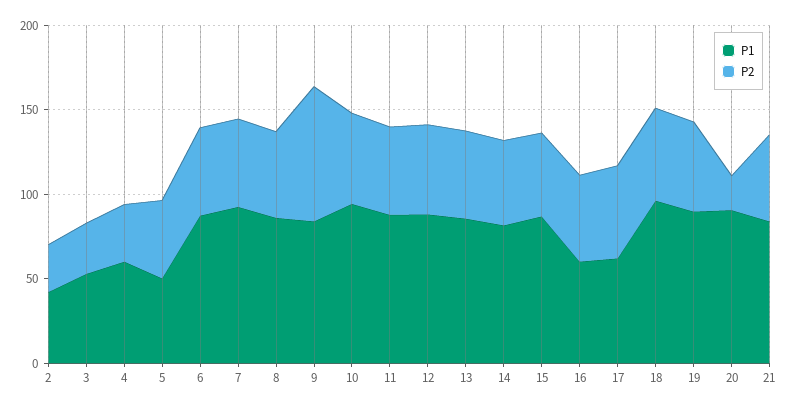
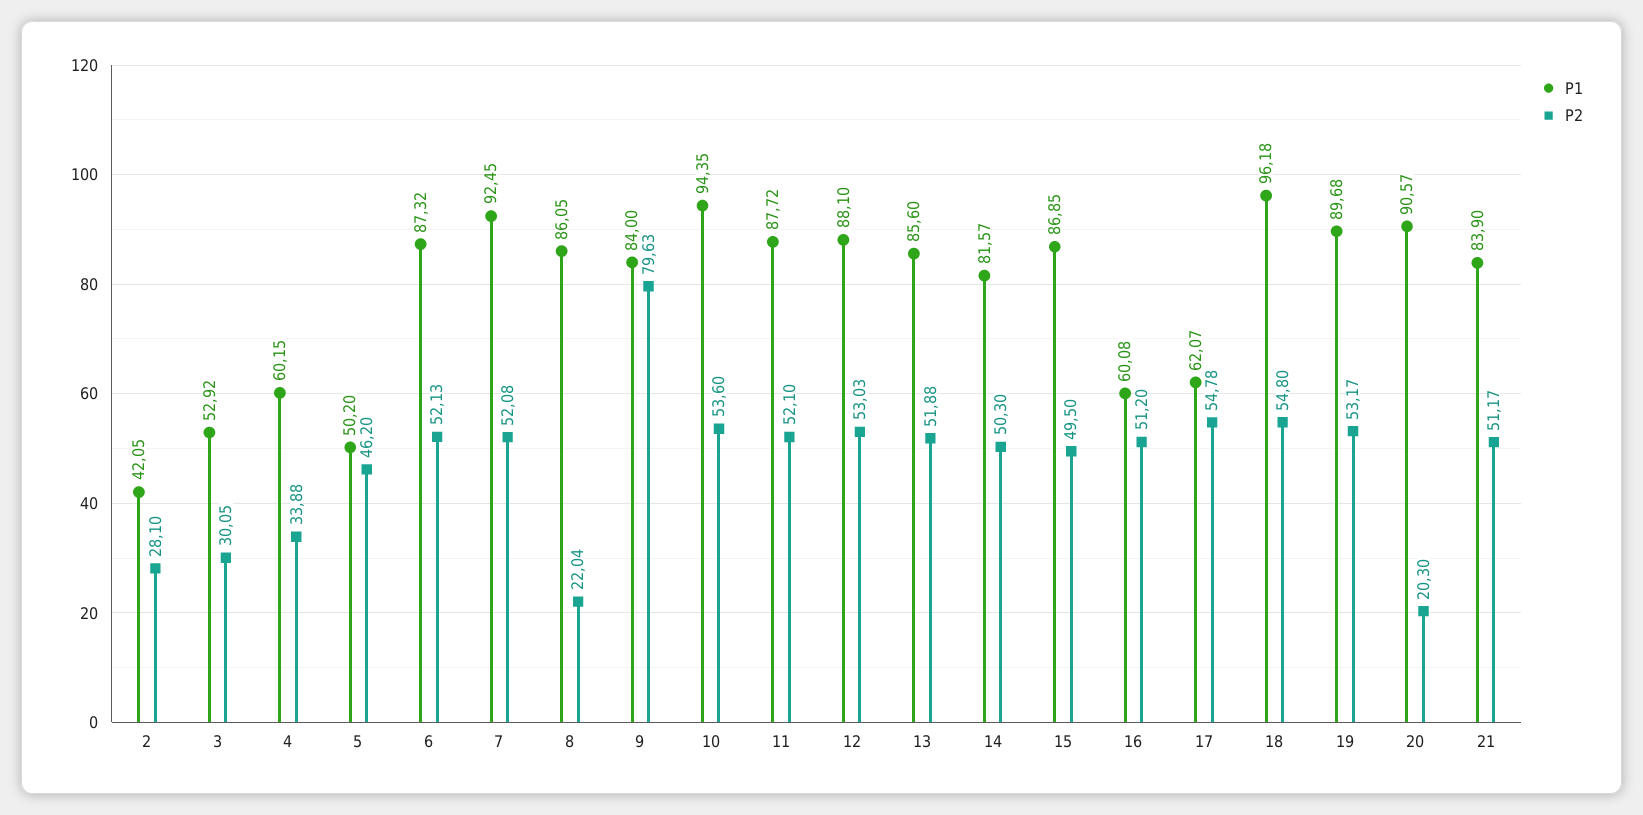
  {
    "P1": {
      "2": 42.05,
      "3": 52.92,
      "4": 60.15,
      "5": 50.2,
      "6": 87.32,
      "7": 92.45,
      "8": 86.05,
      "9": 84,
      "10": 94.35,
      "11": 87.72,
      "12": 88.1,
      "13": 85.6,
      "14": 81.57,
      "15": 86.85,
      "16": 60.08,
      "17": 62.07,
      "18": 96.18,
      "19": 89.68,
      "20": 90.57,
      "21": 83.9
    },
    "P2": {
      "2": 28.1,
      "3": 30.05,
      "4": 33.88,
      "5": 46.2,
      "6": 52.13,
      "7": 52.08,
-     "8": 50,
+     "8": 22.04,
      "9": 79.63,
      "10": 53.6,
      "11": 52.1,
      "12": 53.03,
      "13": 51.88,
      "14": 50.3,
      "15": 49.5,
      "16": 51.2,
      "17": 54.78,
      "18": 54.8,
      "19": 53.17,
      "20": 20.3,
      "21": 51.17
    }
  }

